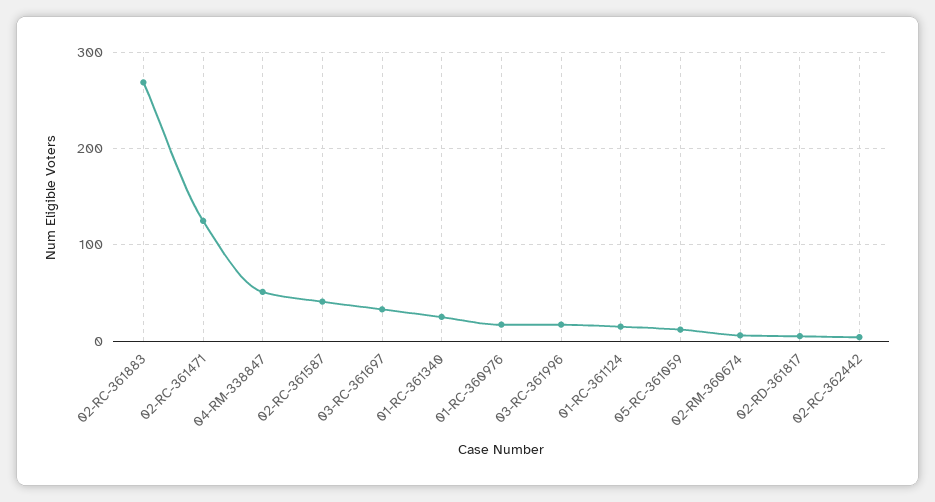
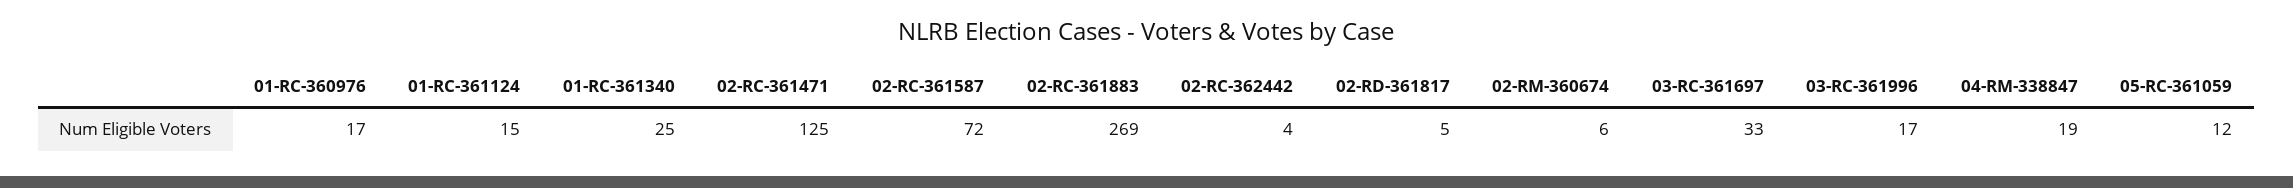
  {
    "02-RC-361883": 269,
    "02-RC-361471": 125,
-   "04-RM-338847": 50,
+   "04-RM-338847": 19,
-   "02-RC-361587": 40,
+   "02-RC-361587": 72,
    "03-RC-361697": 33,
    "01-RC-361340": 25,
    "01-RC-360976": 17,
    "03-RC-361996": 17,
    "01-RC-361124": 15,
    "05-RC-361059": 12,
    "02-RM-360674": 6,
    "02-RD-361817": 5,
    "02-RC-362442": 4
  }

